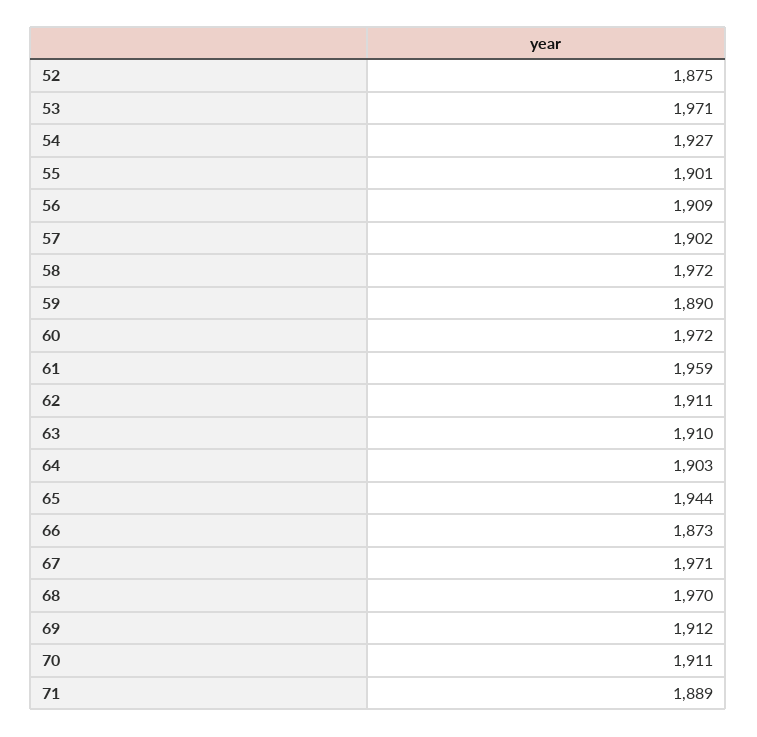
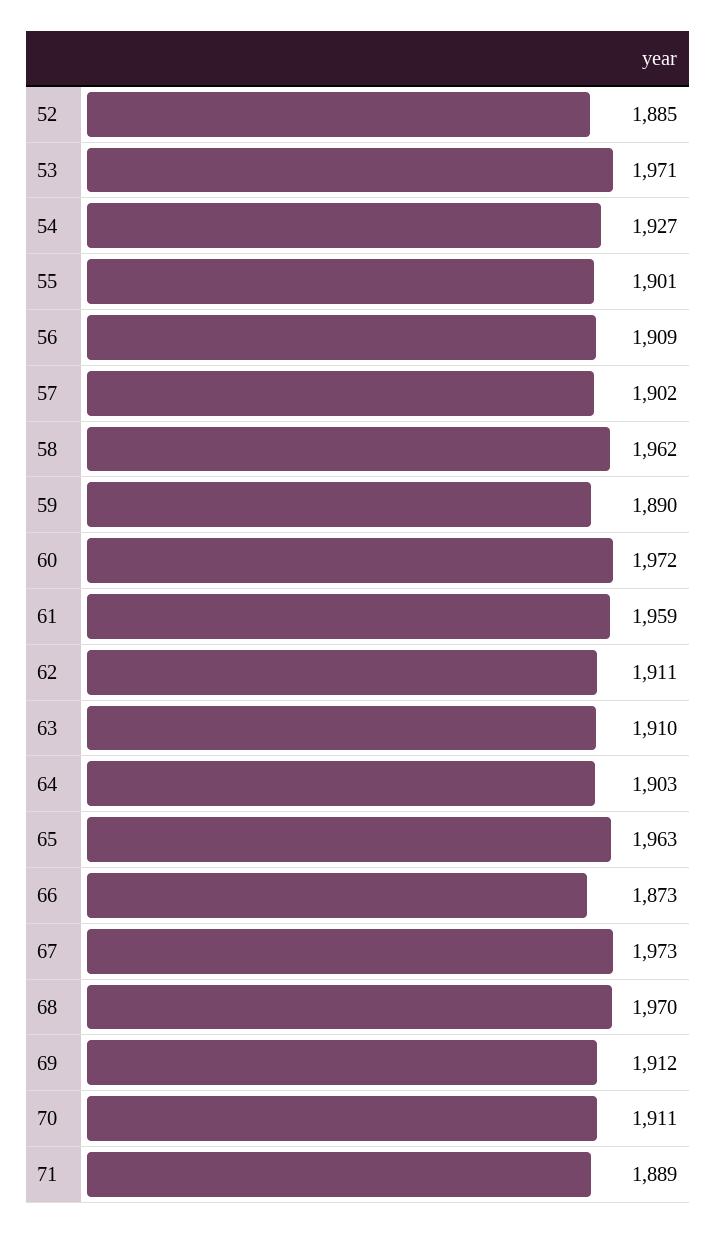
  {
-   "52": 1875,
+   "52": 1885,
    "53": 1971,
    "54": 1927,
    "55": 1901,
    "56": 1909,
    "57": 1902,
-   "58": 1972,
+   "58": 1962,
    "59": 1890,
    "60": 1972,
    "61": 1959,
    "62": 1911,
    "63": 1910,
    "64": 1903,
-   "65": 1944,
+   "65": 1963,
    "66": 1873,
-   "67": 1971,
+   "67": 1973,
    "68": 1970,
    "69": 1912,
    "70": 1911,
    "71": 1889
  }

